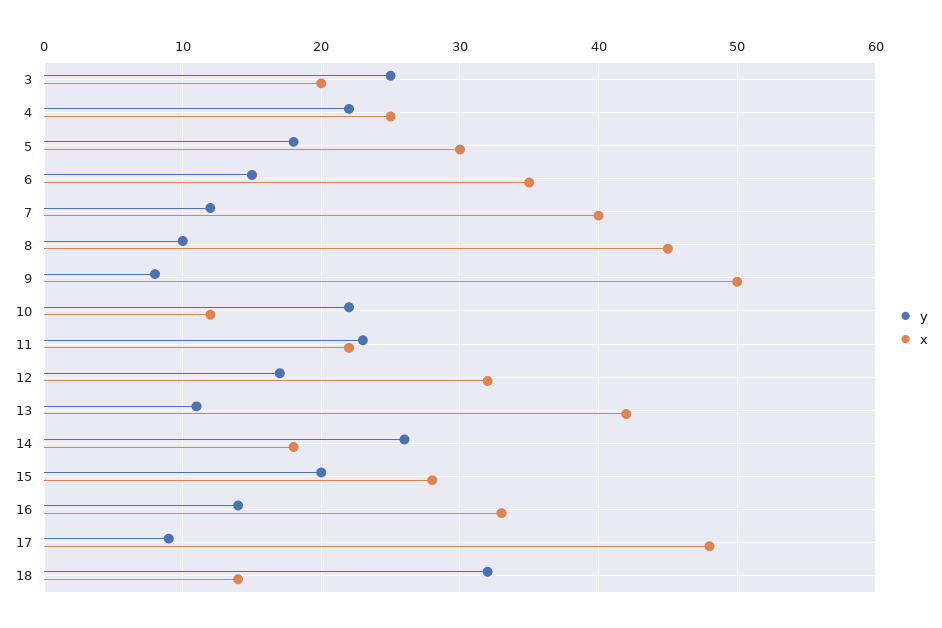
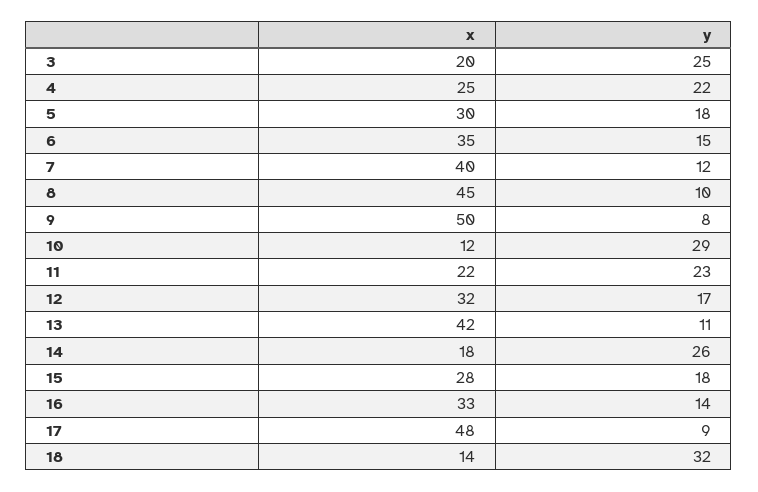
  {
    "y": {
      "3": 25,
      "4": 22,
      "5": 18,
      "6": 15,
      "7": 12,
      "8": 10,
      "9": 8,
-     "10": 22,
+     "10": 29,
      "11": 23,
      "12": 17,
      "13": 11,
      "14": 26,
-     "15": 20,
+     "15": 18,
      "16": 14,
      "17": 9,
      "18": 32
    },
    "x": {
      "3": 20,
      "4": 25,
      "5": 30,
      "6": 35,
      "7": 40,
      "8": 45,
      "9": 50,
      "10": 12,
      "11": 22,
      "12": 32,
      "13": 42,
      "14": 18,
      "15": 28,
      "16": 33,
      "17": 48,
      "18": 14
    }
  }

